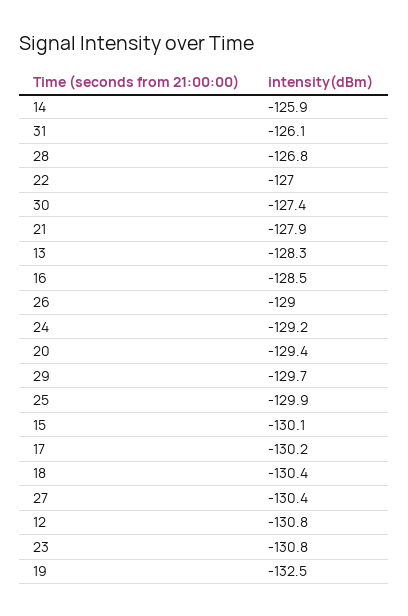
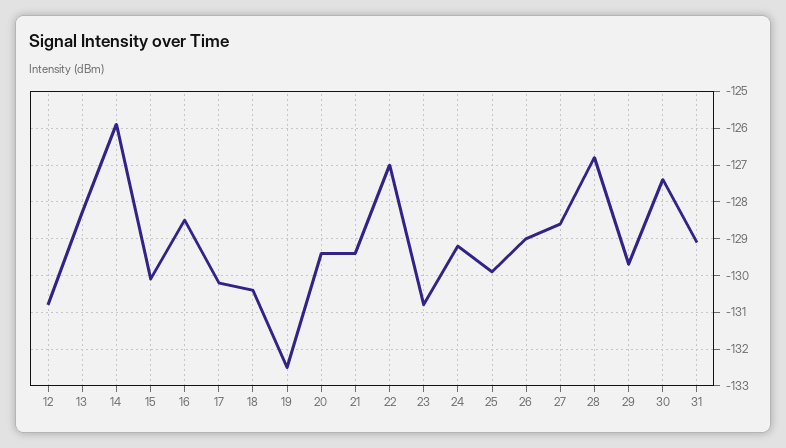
  {
    "14": -125.9,
-   "31": -126.1,
+   "31": -129,
    "28": -126.8,
    "22": -127,
    "30": -127.4,
-   "21": -127.9,
+   "21": -129.5,
    "13": -128.3,
    "16": -128.5,
    "26": -129,
    "24": -129.2,
    "20": -129.4,
    "29": -129.7,
    "25": -129.9,
    "15": -130.1,
    "17": -130.2,
    "18": -130.4,
-   "27": -130.4,
+   "27": -128.5,
    "12": -130.8,
    "23": -130.8,
    "19": -132.5
  }

